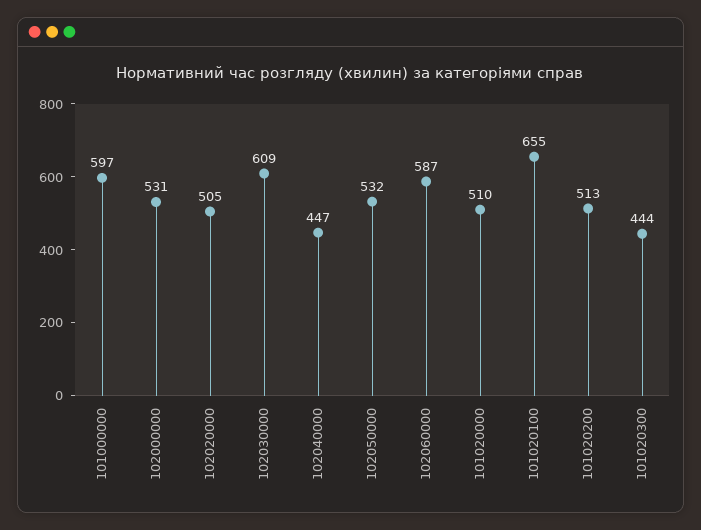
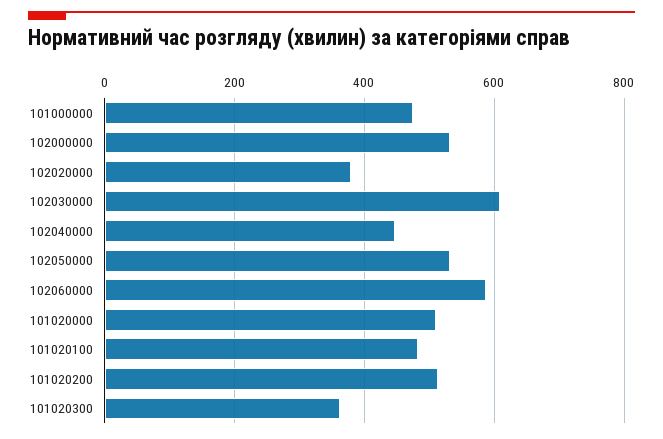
  {
-   "101000000": 597,
+   "101000000": 480,
    "102000000": 531,
-   "102020000": 505,
+   "102020000": 380,
    "102030000": 609,
    "102040000": 447,
    "102050000": 532,
    "102060000": 587,
    "101020000": 510,
-   "101020100": 655,
+   "101020100": 480,
    "101020200": 513,
-   "101020300": 444
+   "101020300": 360
  }

